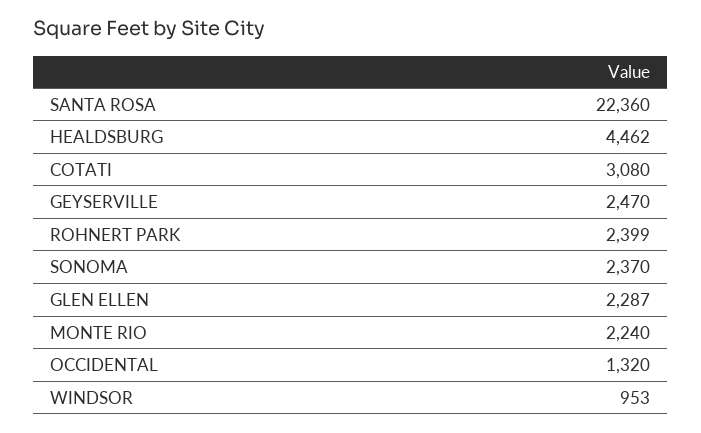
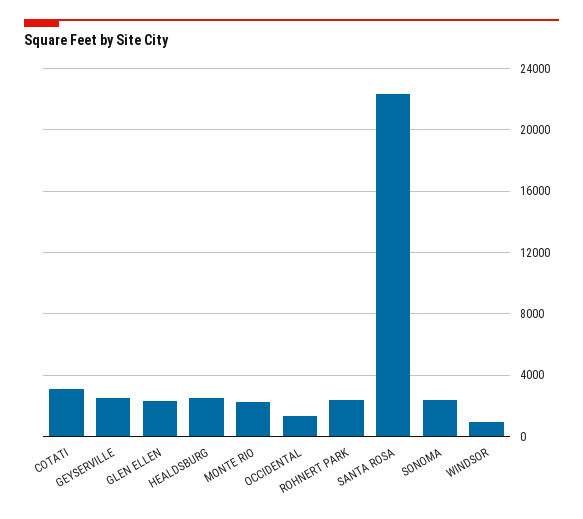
  {
    "SANTA ROSA": 22360,
-   "HEALDSBURG": 4462,
+   "HEALDSBURG": 2500,
    "COTATI": 3080,
    "GEYSERVILLE": 2470,
    "ROHNERT PARK": 2399,
    "SONOMA": 2370,
    "GLEN ELLEN": 2287,
    "MONTE RIO": 2240,
    "OCCIDENTAL": 1320,
    "WINDSOR": 953
  }

